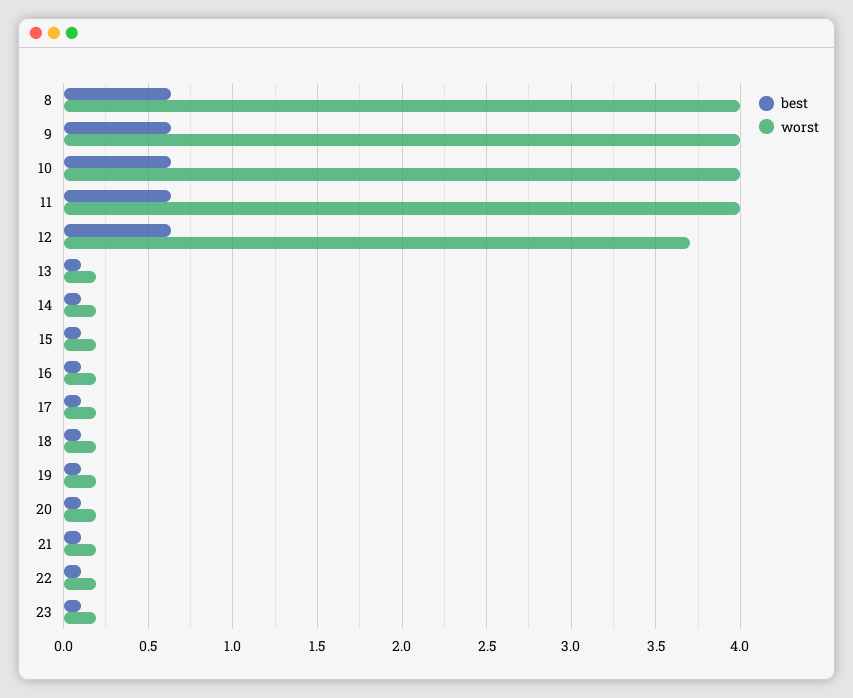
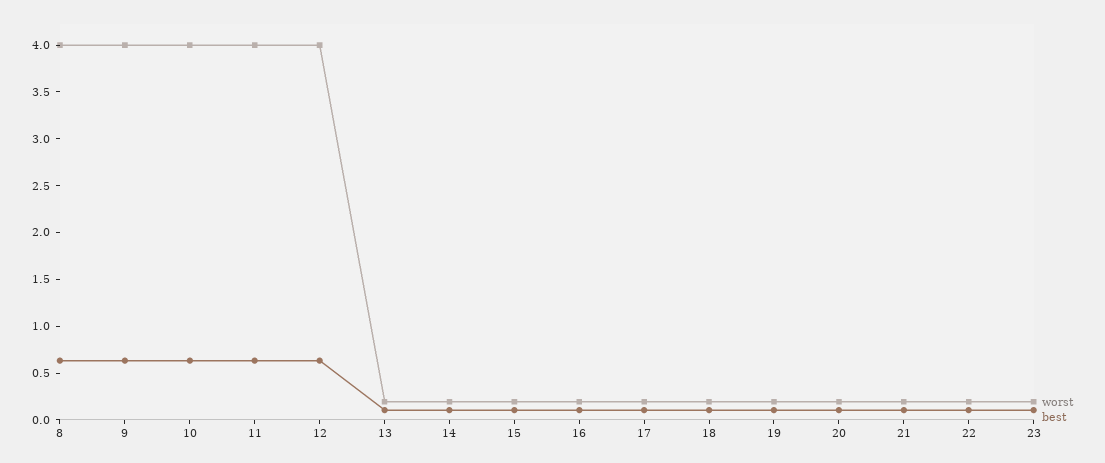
  {
    "best": {
      "8": 0.65,
      "9": 0.65,
      "10": 0.65,
      "11": 0.65,
      "12": 0.65,
      "13": 0.1,
      "14": 0.1,
      "15": 0.1,
      "16": 0.1,
      "17": 0.1,
      "18": 0.1,
      "19": 0.1,
      "20": 0.1,
      "21": 0.1,
      "22": 0.1,
      "23": 0.1
    },
    "worst": {
      "8": 4,
      "9": 4,
      "10": 4,
      "11": 4,
-     "12": 3.7,
+     "12": 4,
      "13": 0.2,
      "14": 0.2,
      "15": 0.2,
      "16": 0.2,
      "17": 0.2,
      "18": 0.2,
      "19": 0.2,
      "20": 0.2,
      "21": 0.2,
      "22": 0.2,
      "23": 0.2
    }
  }

